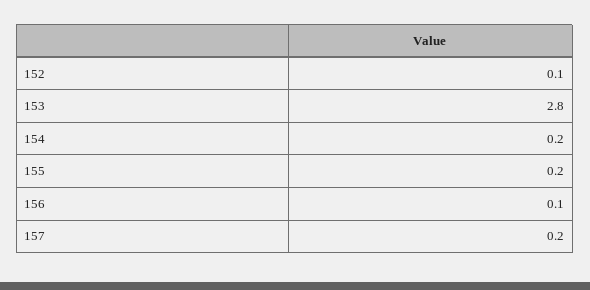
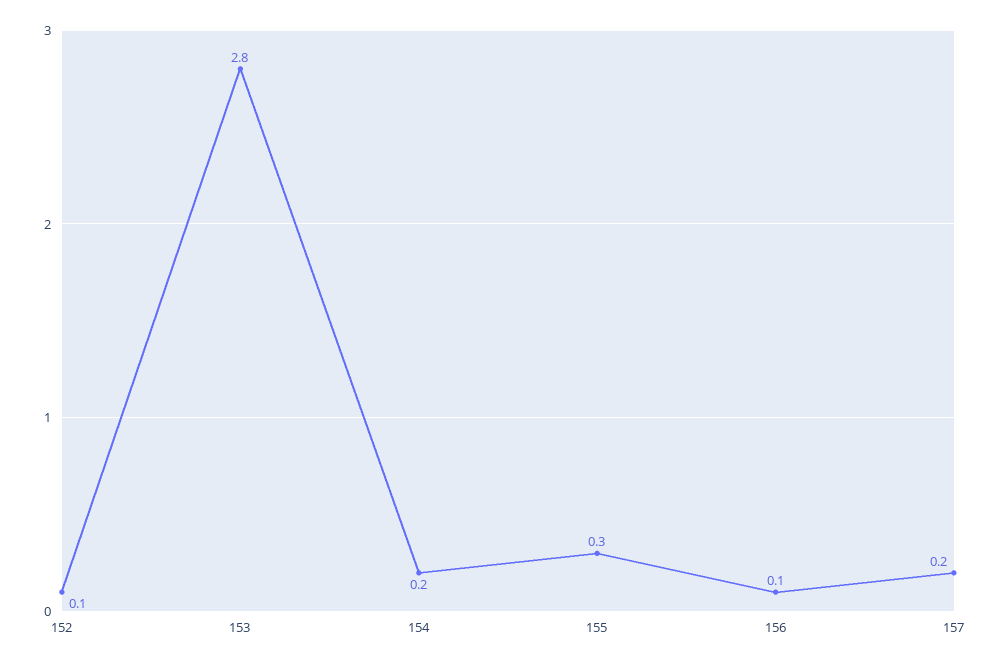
  {
    "152": 0.1,
    "153": 2.8,
    "154": 0.2,
-   "155": 0.2,
+   "155": 0.3,
    "156": 0.1,
    "157": 0.2
  }

